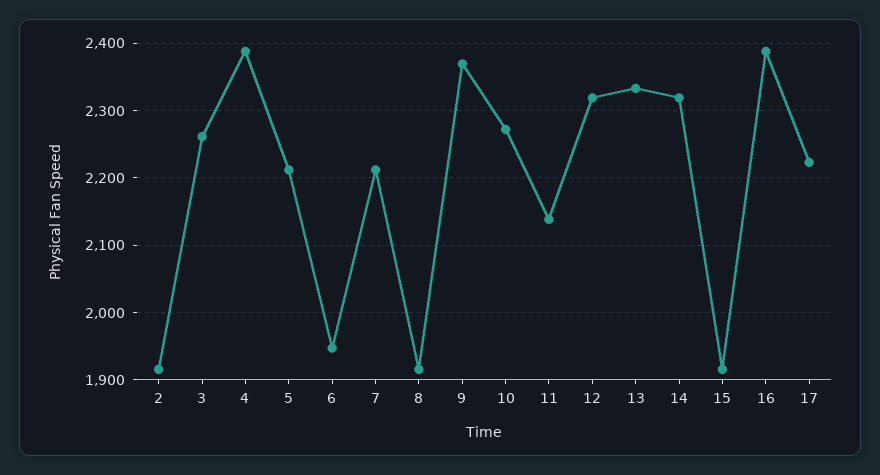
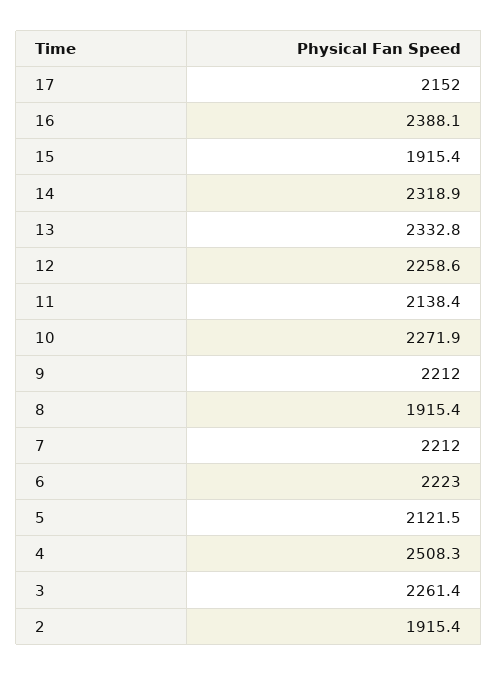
  {
    "2": 1915.4,
    "3": 2261.4,
-   "4": 2390,
+   "4": 2508.3,
-   "5": 2210,
+   "5": 2121.5,
-   "6": 1950,
+   "6": 2223,
    "7": 2212,
    "8": 1915.4,
-   "9": 2370,
+   "9": 2212,
    "10": 2271.9,
    "11": 2138.4,
-   "12": 2320,
+   "12": 2258.6,
    "13": 2332.8,
    "14": 2318.9,
    "15": 1915.4,
    "16": 2388.1,
-   "17": 2220
+   "17": 2152
  }

